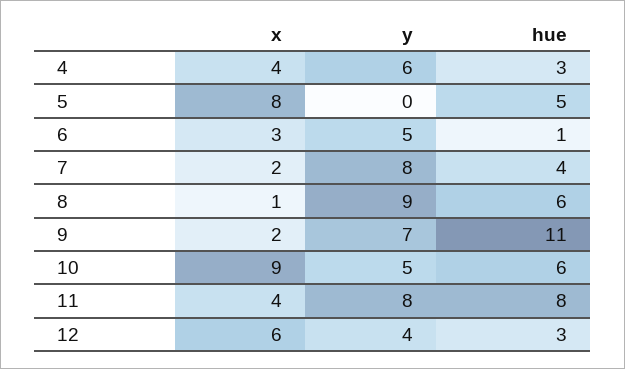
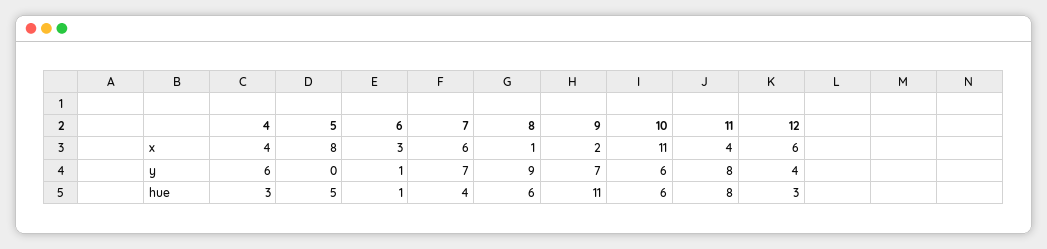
  {
    "x": {
      "4": 4,
      "5": 8,
      "6": 3,
-     "7": 2,
+     "7": 6,
      "8": 1,
      "9": 2,
-     "10": 9,
+     "10": 11,
      "11": 4,
      "12": 6
    },
    "y": {
      "4": 6,
      "5": 0,
-     "6": 5,
+     "6": 1,
-     "7": 8,
+     "7": 7,
      "8": 9,
      "9": 7,
-     "10": 5,
+     "10": 6,
      "11": 8,
      "12": 4
    },
    "hue": {
      "4": 3,
      "5": 5,
      "6": 1,
      "7": 4,
      "8": 6,
      "9": 11,
      "10": 6,
      "11": 8,
      "12": 3
    }
  }

